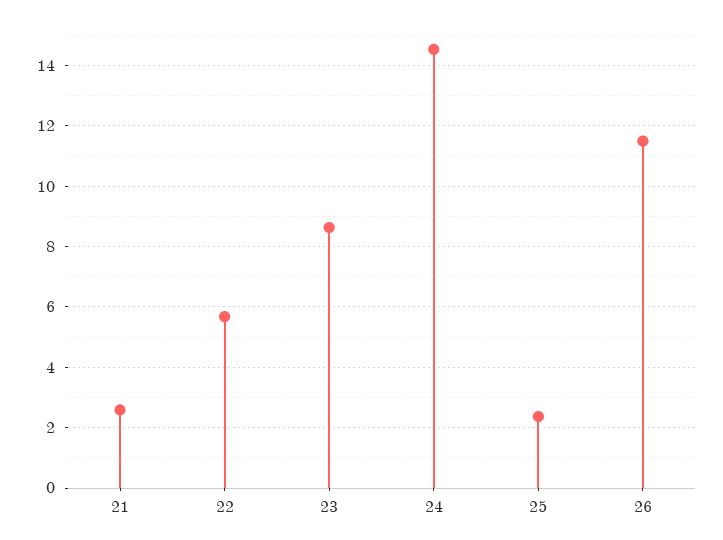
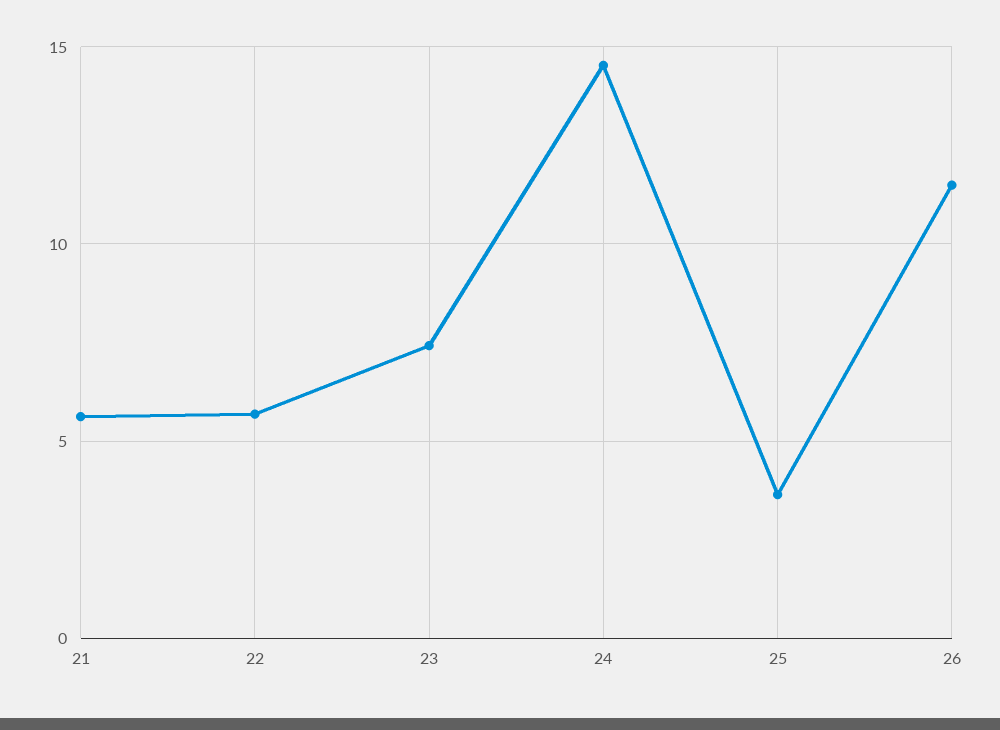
  {
-   "21": 2.6,
+   "21": 5.5,
    "22": 5.6,
-   "23": 8.6,
+   "23": 7.5,
    "24": 14.6,
-   "25": 2.4,
+   "25": 3.5,
    "26": 11.4
  }

